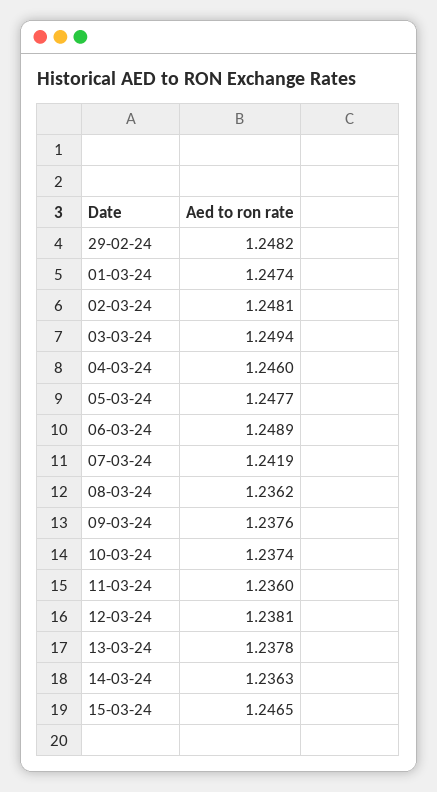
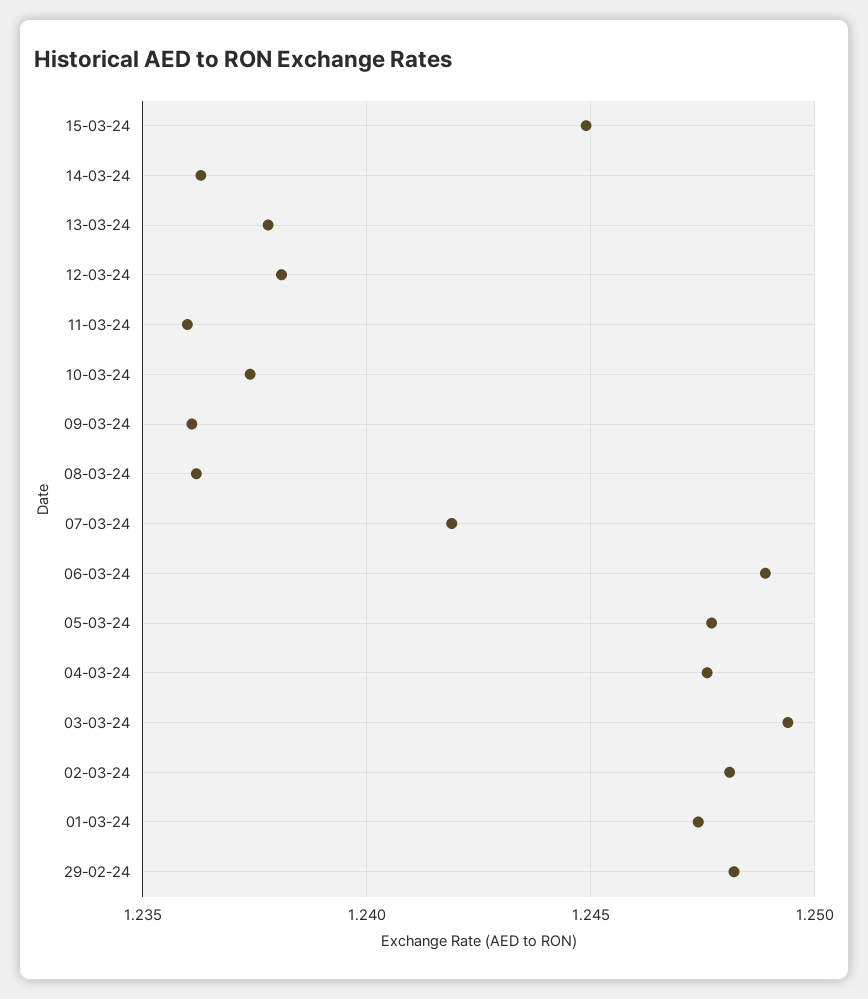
  {
    "29-02-24": 1.2482,
    "01-03-24": 1.2474,
    "02-03-24": 1.2481,
    "03-03-24": 1.2494,
-   "04-03-24": 1.246,
+   "04-03-24": 1.2475,
    "05-03-24": 1.2477,
    "06-03-24": 1.2489,
    "07-03-24": 1.2419,
    "08-03-24": 1.2362,
-   "09-03-24": 1.2376,
+   "09-03-24": 1.236,
    "10-03-24": 1.2374,
    "11-03-24": 1.236,
    "12-03-24": 1.2381,
    "13-03-24": 1.2378,
    "14-03-24": 1.2363,
-   "15-03-24": 1.2465
+   "15-03-24": 1.245
  }

